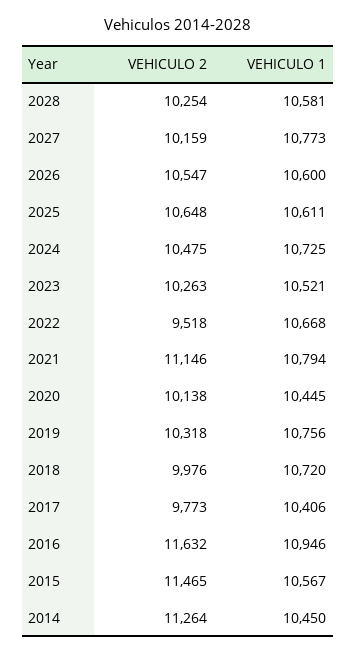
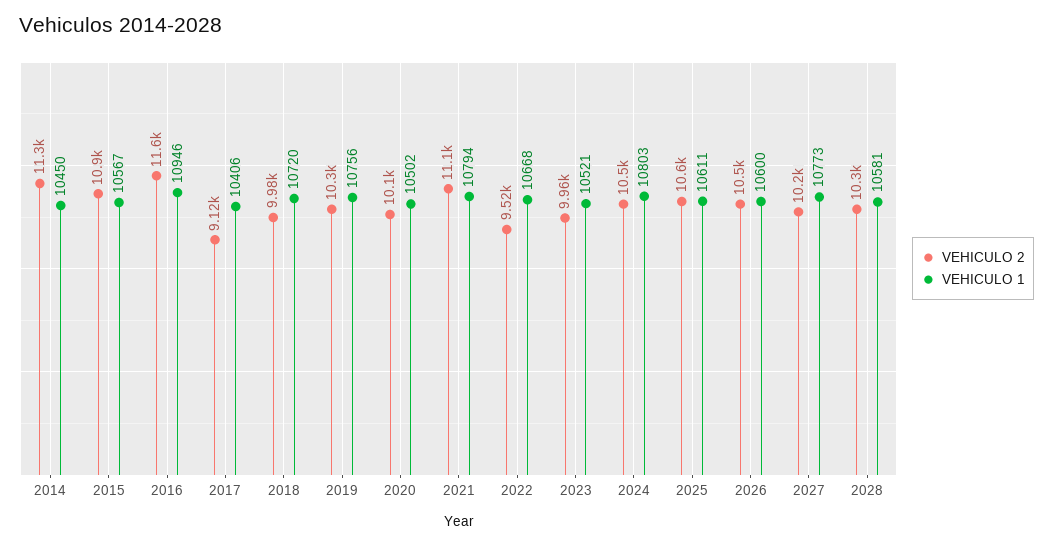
  {
    "VEHICULO 2": {
      "2028": 10254,
      "2027": 10159,
      "2026": 10547,
      "2025": 10648,
      "2024": 10475,
-     "2023": 10263,
+     "2023": 9960,
      "2022": 9518,
      "2021": 11146,
      "2020": 10138,
      "2019": 10318,
      "2018": 9976,
-     "2017": 9773,
+     "2017": 9120,
      "2016": 11632,
-     "2015": 11465,
+     "2015": 10900,
      "2014": 11264
    },
    "VEHICULO 1": {
      "2028": 10581,
      "2027": 10773,
      "2026": 10600,
      "2025": 10611,
-     "2024": 10725,
+     "2024": 10803,
      "2023": 10521,
      "2022": 10668,
      "2021": 10794,
-     "2020": 10445,
+     "2020": 10502,
      "2019": 10756,
      "2018": 10720,
      "2017": 10406,
      "2016": 10946,
      "2015": 10567,
      "2014": 10450
    }
  }

